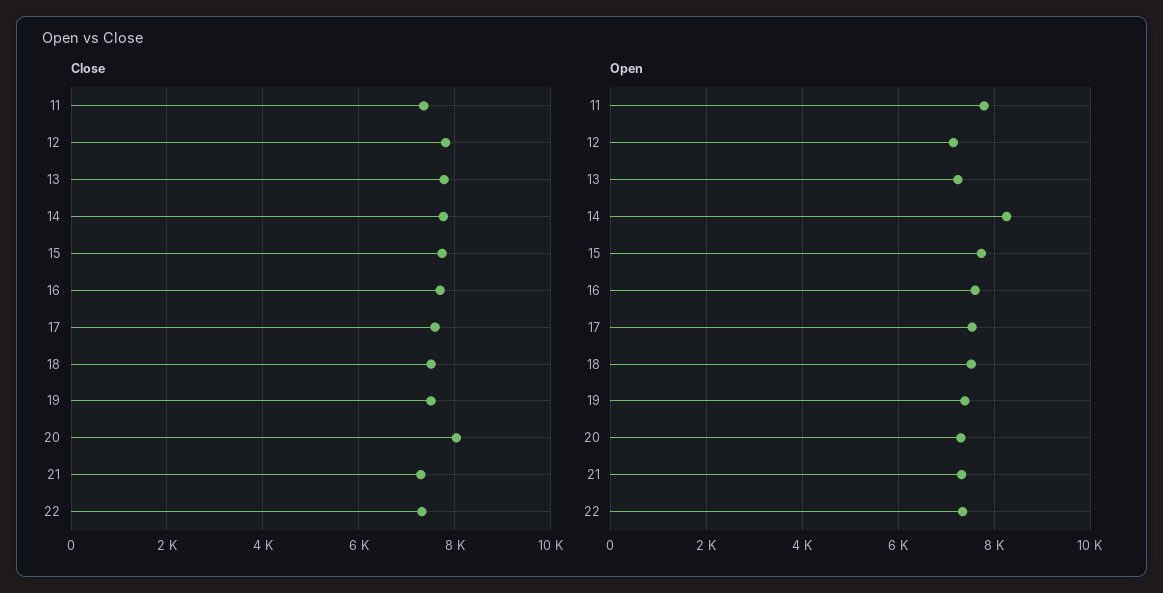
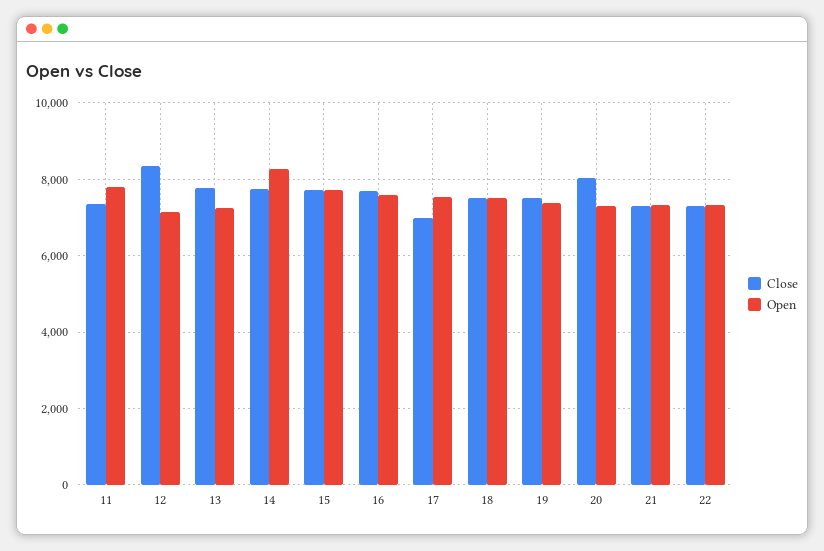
  {
    "Close": {
      "11": 7400,
-     "12": 7800,
+     "12": 8400,
      "13": 7800,
      "14": 7800,
      "15": 7800,
      "16": 7600,
-     "17": 7600,
+     "17": 7000,
      "18": 7600,
      "19": 7600,
      "20": 8000,
      "21": 7200,
      "22": 7400
    },
    "Open": {
      "11": 7800,
      "12": 7200,
      "13": 7200,
      "14": 8200,
      "15": 7800,
      "16": 7600,
      "17": 7600,
      "18": 7600,
      "19": 7400,
      "20": 7400,
      "21": 7400,
      "22": 7400
    }
  }

